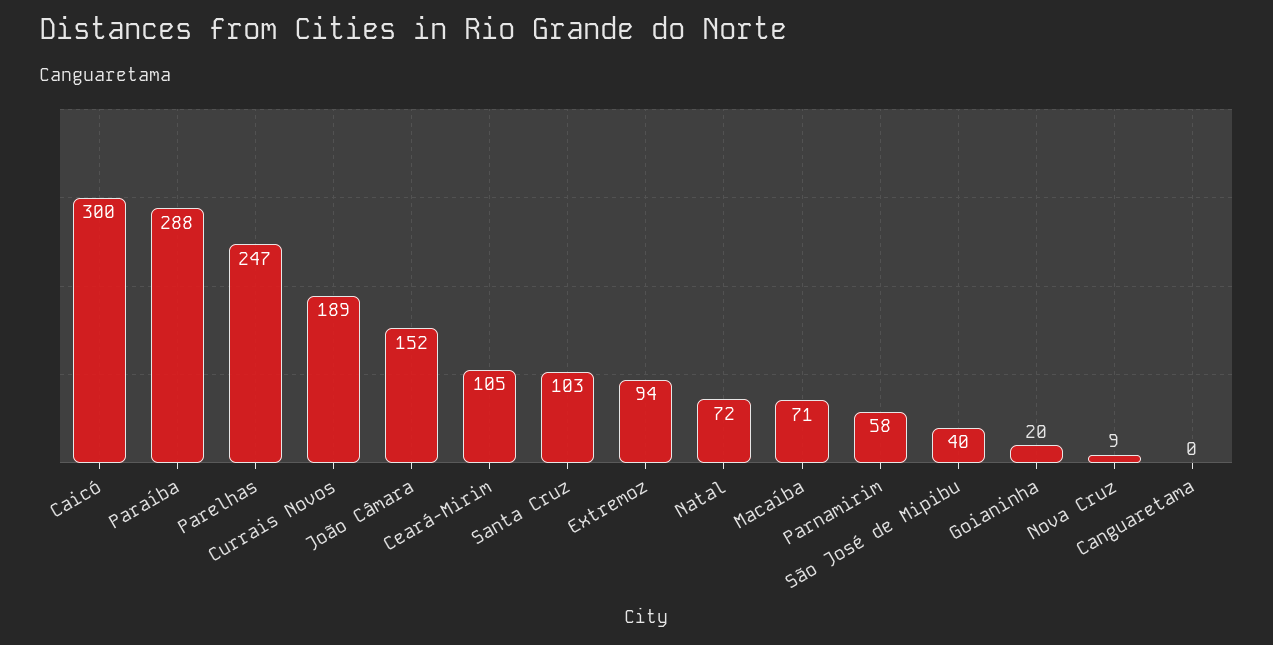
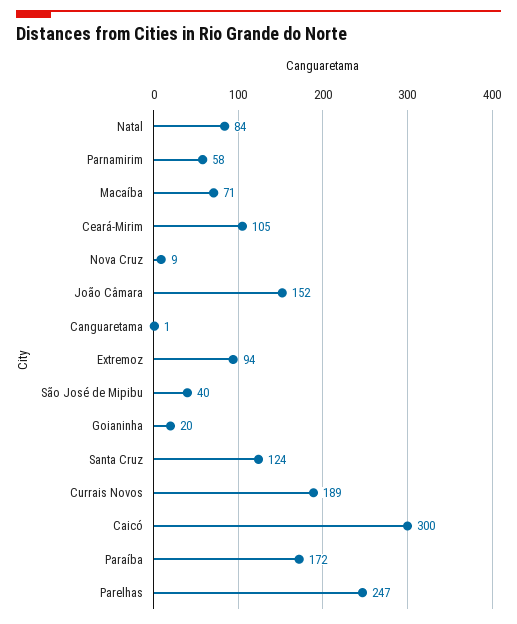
  {
    "Caicó": 300,
-   "Paraíba": 288,
+   "Paraíba": 172,
    "Parelhas": 247,
    "Currais Novos": 189,
    "João Câmara": 152,
    "Ceará-Mirim": 105,
-   "Santa Cruz": 103,
+   "Santa Cruz": 124,
    "Extremoz": 94,
-   "Natal": 72,
+   "Natal": 84,
    "Macaíba": 71,
    "Parnamirim": 58,
    "São José de Mipibu": 40,
    "Goianinha": 20,
    "Nova Cruz": 9,
-   "Canguaretama": 0
+   "Canguaretama": 1
  }

